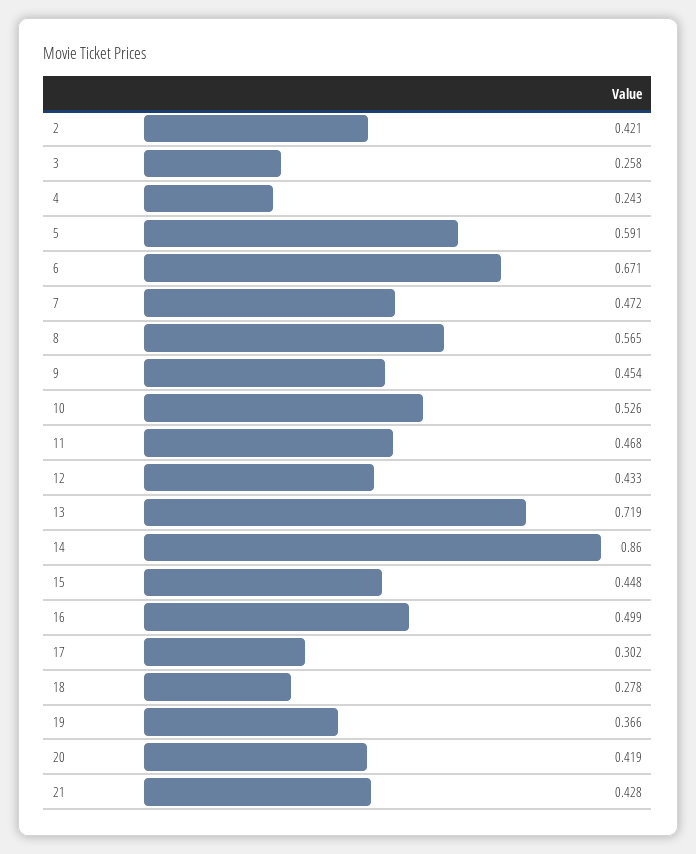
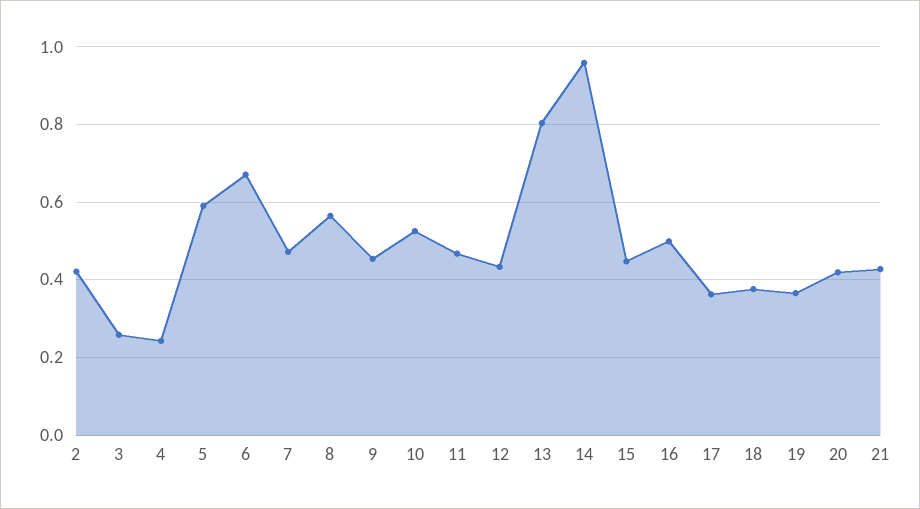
  {
    "2": 0.421,
    "3": 0.258,
    "4": 0.243,
    "5": 0.591,
    "6": 0.671,
    "7": 0.472,
    "8": 0.565,
    "9": 0.454,
    "10": 0.526,
    "11": 0.468,
    "12": 0.433,
-   "13": 0.719,
+   "13": 0.8,
-   "14": 0.86,
+   "14": 0.96,
    "15": 0.448,
    "16": 0.499,
-   "17": 0.302,
+   "17": 0.36,
-   "18": 0.278,
+   "18": 0.38,
    "19": 0.366,
    "20": 0.419,
    "21": 0.428
  }

